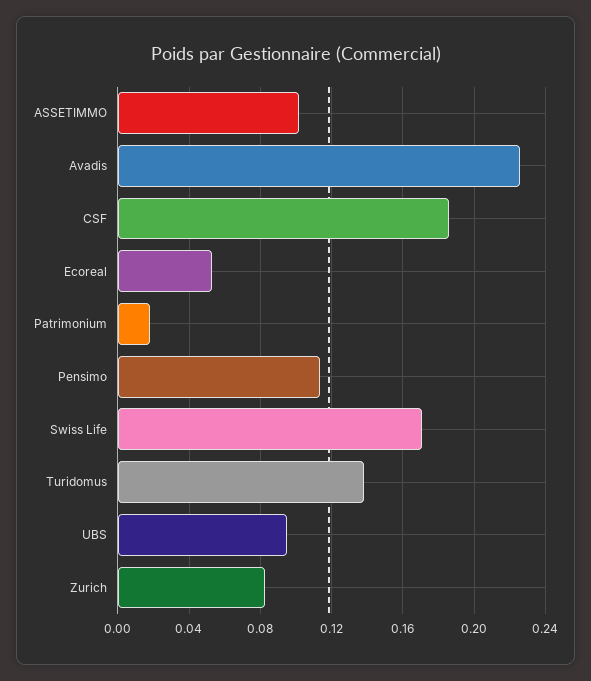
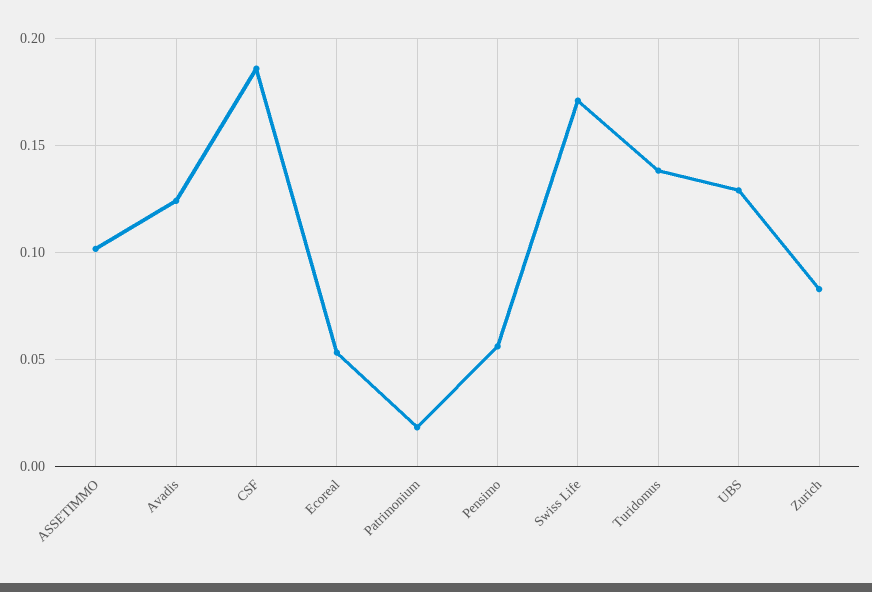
  {
    "ASSETIMMO": 0.1,
-   "Avadis": 0.225,
+   "Avadis": 0.125,
    "CSF": 0.185,
    "Ecoreal": 0.055,
    "Patrimonium": 0.02,
-   "Pensimo": 0.115,
+   "Pensimo": 0.055,
    "Swiss Life": 0.17,
    "Turidomus": 0.14,
-   "UBS": 0.095,
+   "UBS": 0.13,
    "Zurich": 0.085
  }

